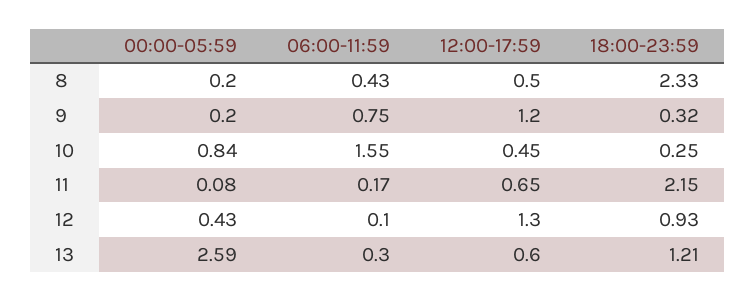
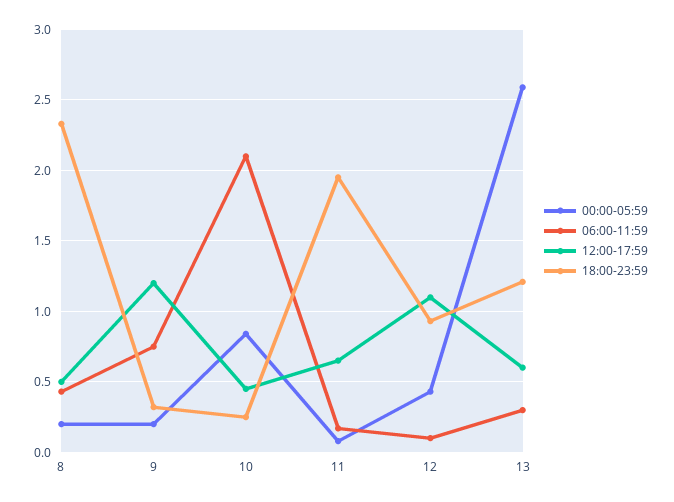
  {
    "00:00-05:59": {
      "8": 0.2,
      "9": 0.2,
      "10": 0.84,
      "11": 0.08,
      "12": 0.43,
      "13": 2.59
    },
    "06:00-11:59": {
      "8": 0.43,
      "9": 0.75,
-     "10": 1.55,
+     "10": 2.1,
      "11": 0.17,
      "12": 0.1,
      "13": 0.3
    },
    "12:00-17:59": {
      "8": 0.5,
      "9": 1.2,
      "10": 0.45,
      "11": 0.65,
-     "12": 1.3,
+     "12": 1.1,
      "13": 0.6
    },
    "18:00-23:59": {
      "8": 2.33,
      "9": 0.32,
      "10": 0.25,
-     "11": 2.15,
+     "11": 1.95,
      "12": 0.93,
      "13": 1.21
    }
  }

